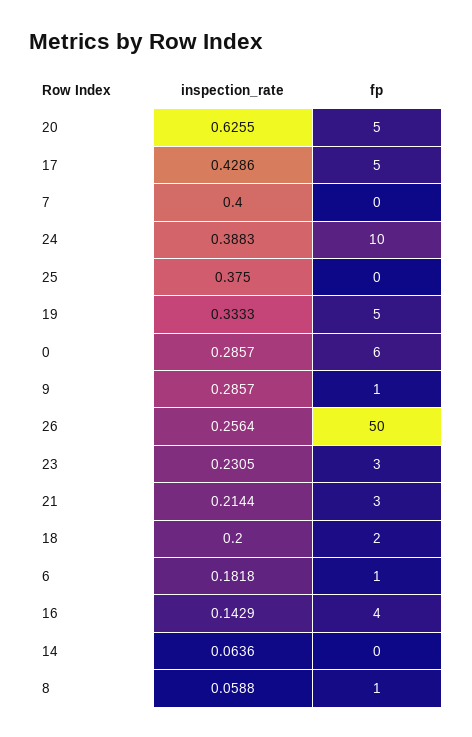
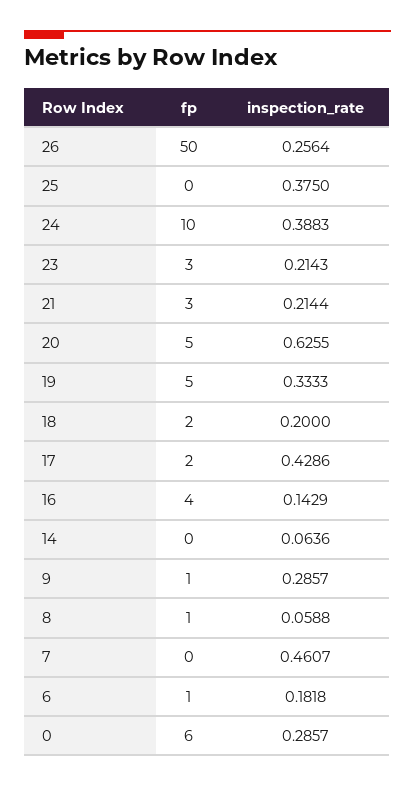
  {
    "inspection_rate": {
      "20": 0.6255,
      "17": 0.4286,
-     "7": 0.4,
+     "7": 0.4607,
      "24": 0.3883,
      "25": 0.375,
      "19": 0.3333,
      "0": 0.2857,
      "9": 0.2857,
      "26": 0.2564,
-     "23": 0.2305,
+     "23": 0.2143,
      "21": 0.2144,
      "18": 0.2,
      "6": 0.1818,
      "16": 0.1429,
      "14": 0.0636,
      "8": 0.0588
    },
    "fp": {
      "20": 5,
-     "17": 5,
+     "17": 2,
      "7": 0,
      "24": 10,
      "25": 0,
      "19": 5,
      "0": 6,
      "9": 1,
      "26": 50,
      "23": 3,
      "21": 3,
      "18": 2,
      "6": 1,
      "16": 4,
      "14": 0,
      "8": 1
    }
  }

